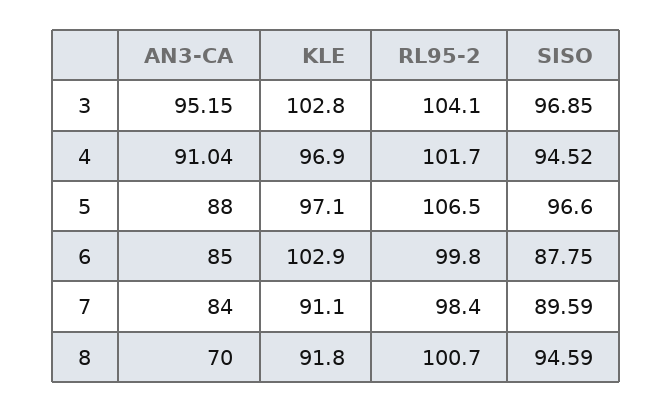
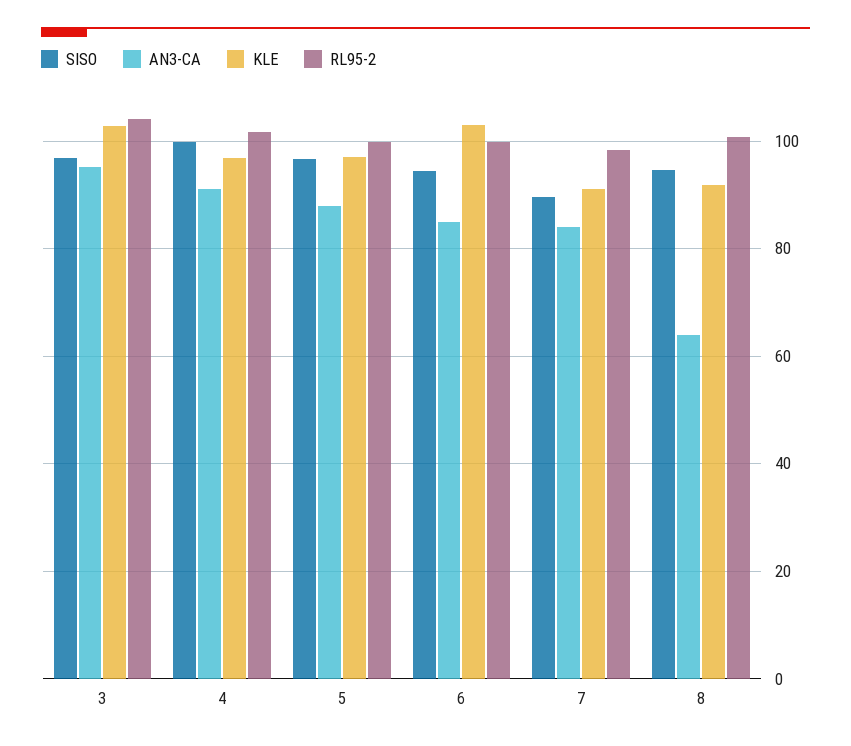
  {
    "AN3-CA": {
      "3": 95.15,
      "4": 91.04,
      "5": 88,
      "6": 85,
      "7": 84,
-     "8": 70
+     "8": 64
    },
    "KLE": {
      "3": 102.8,
      "4": 96.9,
      "5": 97.1,
      "6": 102.9,
      "7": 91.1,
      "8": 91.8
    },
    "RL95-2": {
      "3": 104.1,
      "4": 101.7,
-     "5": 106.5,
+     "5": 100,
      "6": 99.8,
      "7": 98.4,
      "8": 100.7
    },
    "SISO": {
      "3": 96.85,
-     "4": 94.52,
+     "4": 100,
      "5": 96.6,
-     "6": 87.75,
+     "6": 94,
      "7": 89.59,
      "8": 94.59
    }
  }

